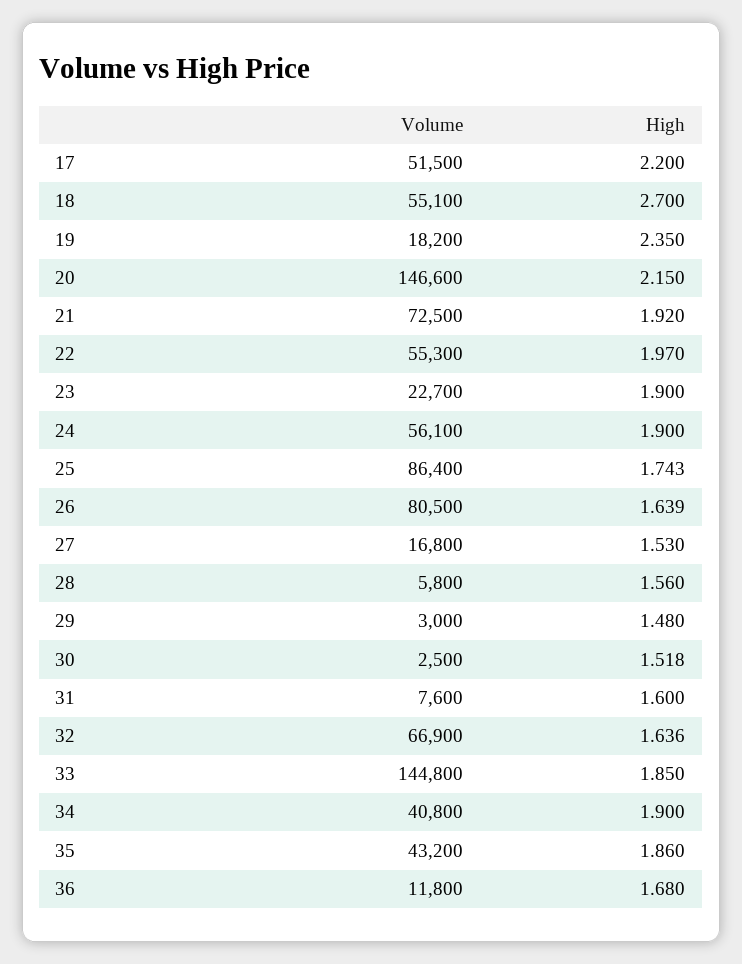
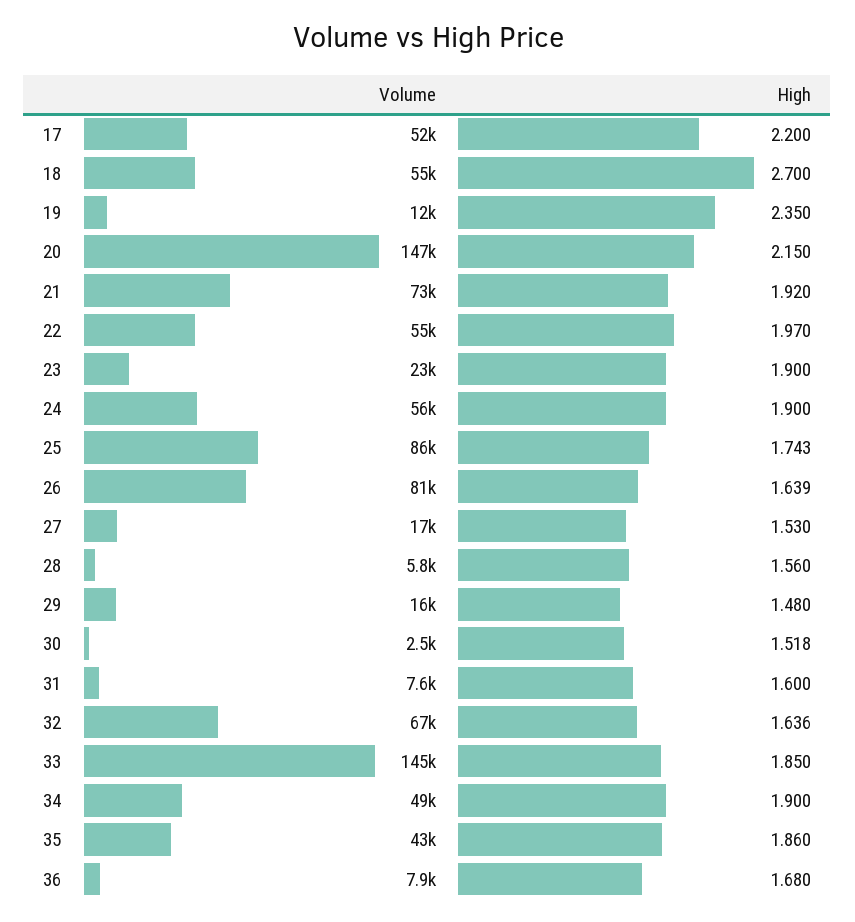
  {
    "Volume": {
      "17": 51500,
      "18": 55100,
-     "19": 18200,
+     "19": 12000,
      "20": 146600,
      "21": 72500,
      "22": 55300,
      "23": 22700,
      "24": 56100,
      "25": 86400,
      "26": 80500,
      "27": 16800,
      "28": 5800,
-     "29": 3000,
+     "29": 16000,
      "30": 2500,
      "31": 7600,
      "32": 66900,
      "33": 144800,
-     "34": 40800,
+     "34": 49000,
      "35": 43200,
-     "36": 11800
+     "36": 7900
    },
    "High": {
      "17": 2.2,
      "18": 2.7,
      "19": 2.35,
      "20": 2.15,
      "21": 1.92,
      "22": 1.97,
      "23": 1.9,
      "24": 1.9,
      "25": 1.743,
      "26": 1.639,
      "27": 1.53,
      "28": 1.56,
      "29": 1.48,
      "30": 1.518,
      "31": 1.6,
      "32": 1.636,
      "33": 1.85,
      "34": 1.9,
      "35": 1.86,
      "36": 1.68
    }
  }

